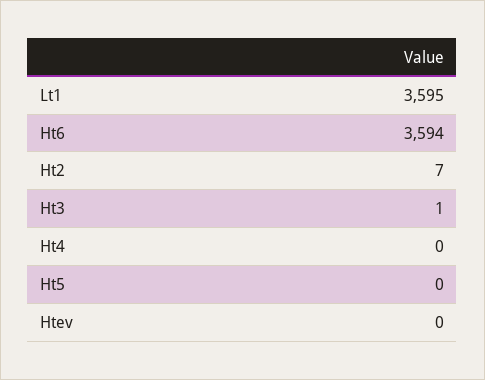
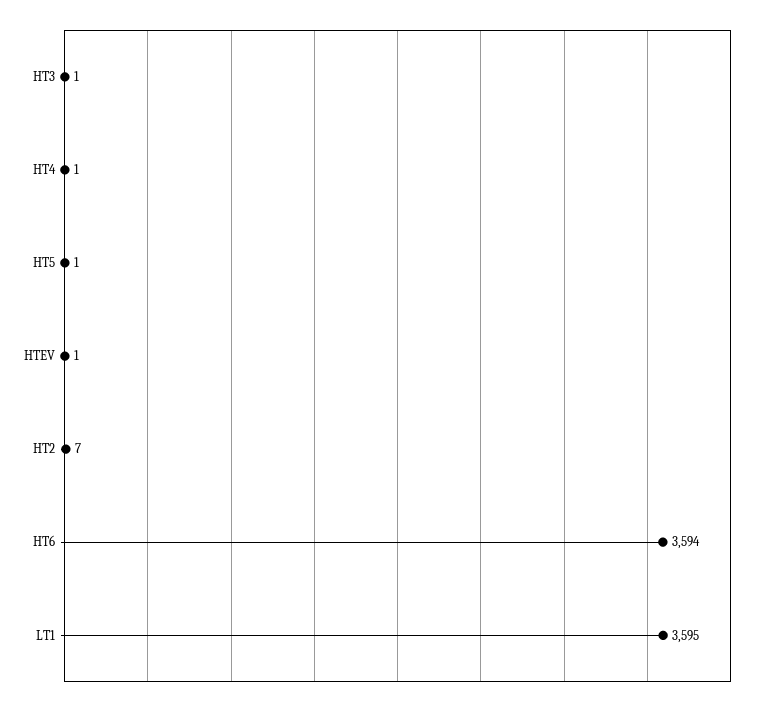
  {
    "Lt1": 3595,
    "Ht6": 3594,
    "Ht2": 7,
    "Ht3": 1,
-   "Ht4": 0,
+   "Ht4": 1,
-   "Ht5": 0,
+   "Ht5": 1,
-   "Htev": 0
+   "Htev": 1
  }

